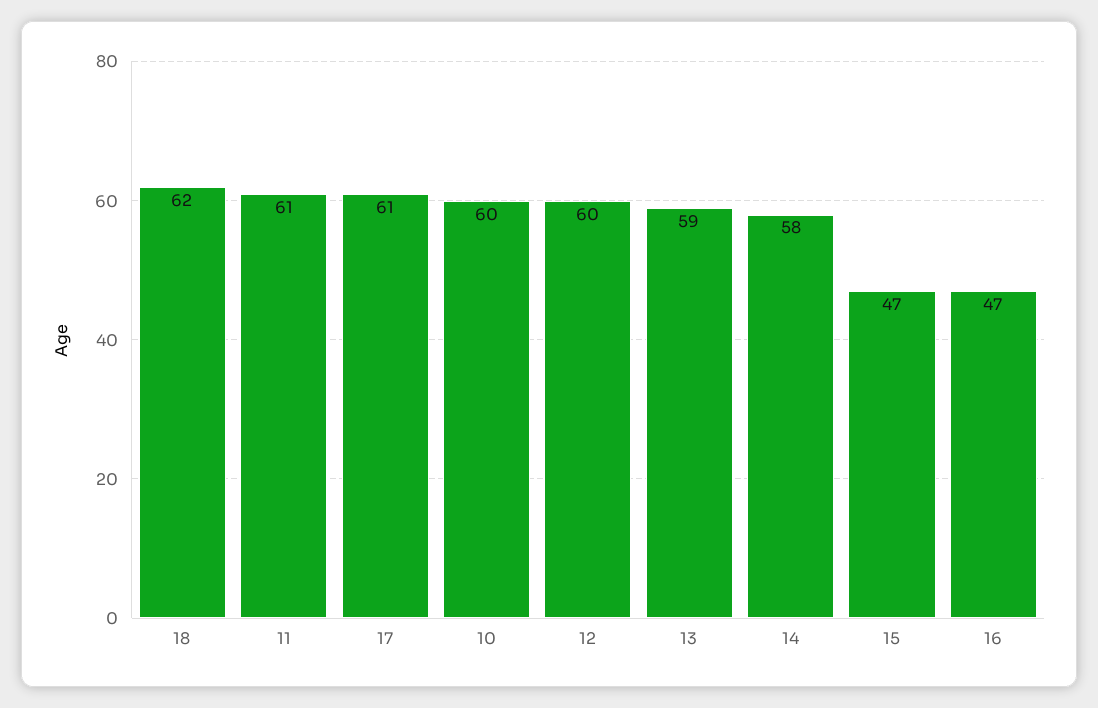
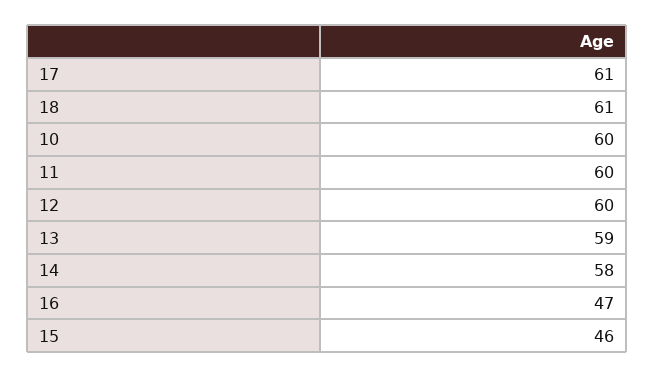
  {
-   "18": 62,
+   "18": 61,
-   "11": 61,
+   "11": 60,
    "17": 61,
    "10": 60,
    "12": 60,
    "13": 59,
    "14": 58,
-   "15": 47,
+   "15": 46,
    "16": 47
  }

